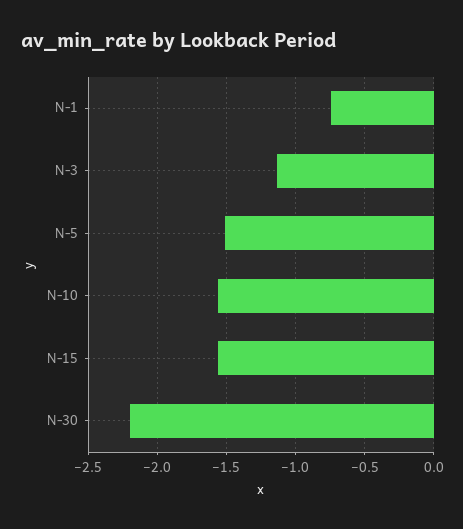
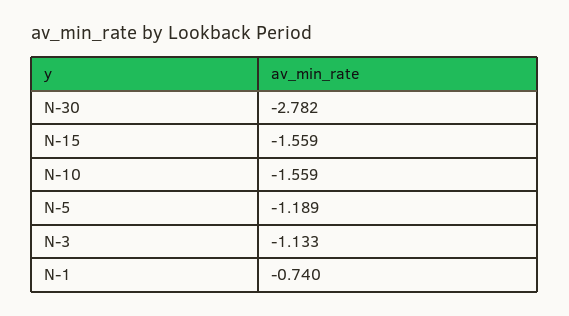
  {
    "N-1": -0.74,
    "N-3": -1.133,
-   "N-5": -1.5,
+   "N-5": -1.189,
    "N-10": -1.559,
    "N-15": -1.559,
-   "N-30": -2.2
+   "N-30": -2.782
  }

